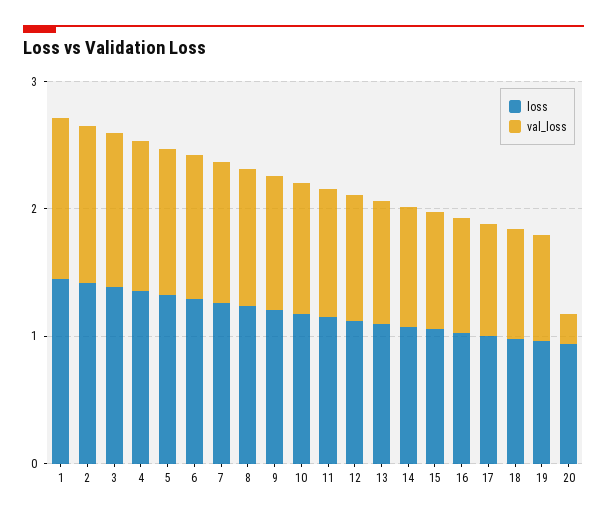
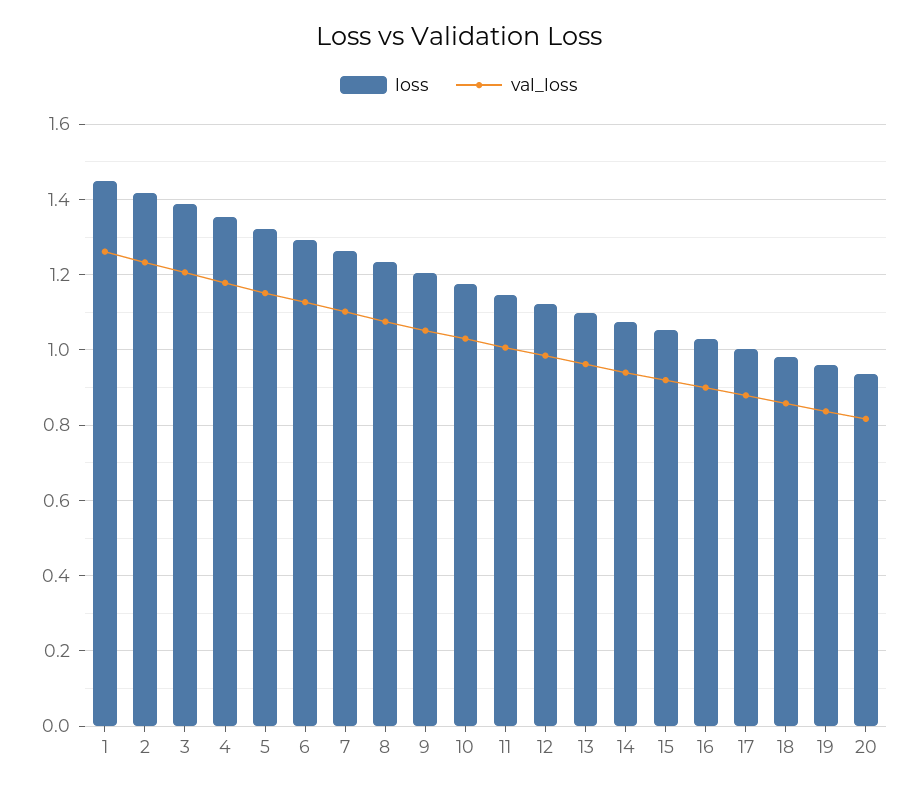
  {
    "loss": {
      "1": 1.44,
      "2": 1.42,
      "3": 1.38,
      "4": 1.36,
      "5": 1.32,
      "6": 1.3,
      "7": 1.26,
      "8": 1.24,
      "9": 1.2,
      "10": 1.18,
      "11": 1.14,
      "12": 1.12,
      "13": 1.1,
      "14": 1.08,
      "15": 1.06,
      "16": 1.02,
      "17": 1,
      "18": 0.98,
      "19": 0.96,
      "20": 0.94
    },
    "val_loss": {
      "1": 1.26,
      "2": 1.24,
      "3": 1.2,
      "4": 1.18,
      "5": 1.16,
      "6": 1.12,
      "7": 1.1,
      "8": 1.08,
      "9": 1.06,
      "10": 1.04,
      "11": 1,
      "12": 0.98,
      "13": 0.96,
      "14": 0.94,
      "15": 0.92,
      "16": 0.9,
      "17": 0.88,
      "18": 0.86,
      "19": 0.84,
-     "20": 0.2
+     "20": 0.82
    }
  }

